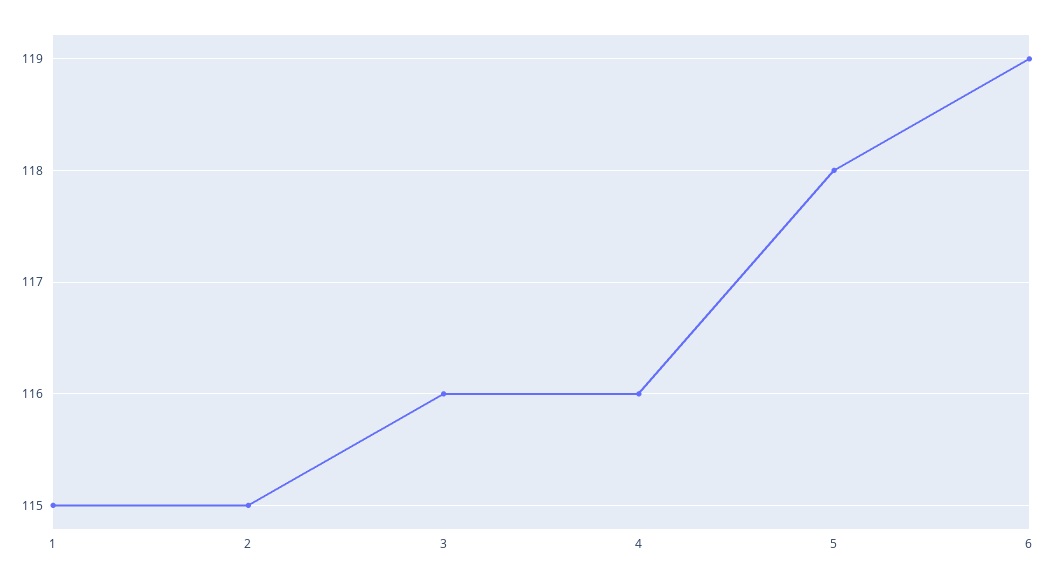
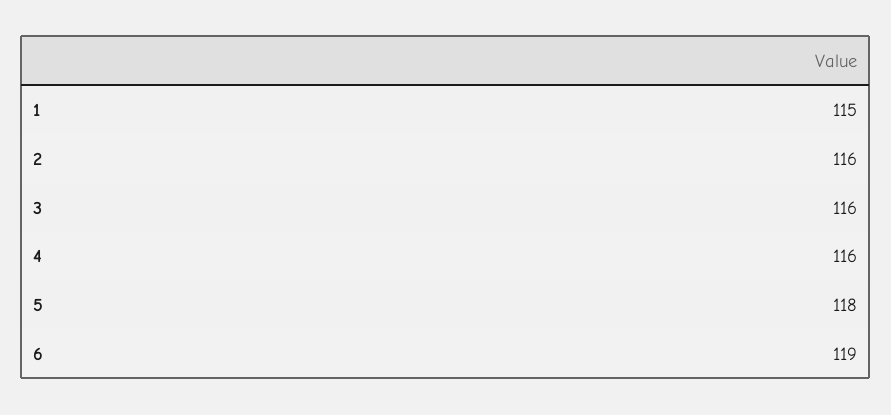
  {
    "1": 115,
-   "2": 115,
+   "2": 116,
    "3": 116,
    "4": 116,
    "5": 118,
    "6": 119
  }

